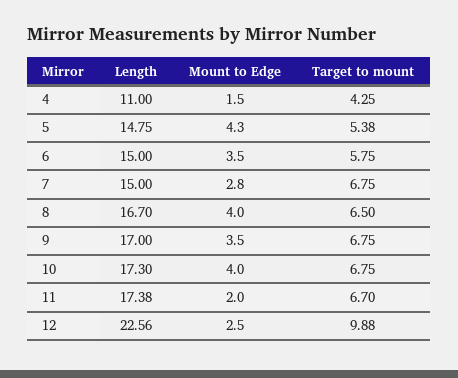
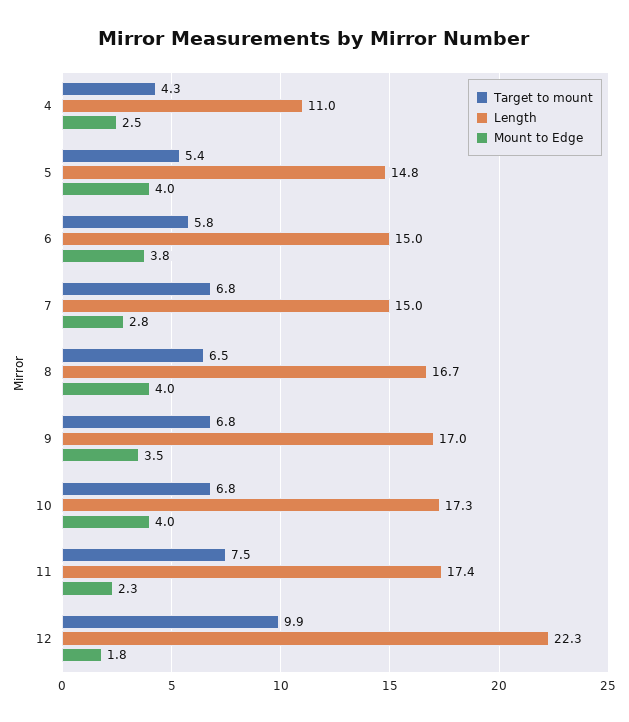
  {
    "Length": {
      "4": 11,
      "5": 14.75,
      "6": 15,
      "7": 15,
      "8": 16.7,
      "9": 17,
      "10": 17.3,
      "11": 17.38,
-     "12": 22.56
+     "12": 22.3
    },
    "Mount to Edge": {
-     "4": 1.5,
+     "4": 2.5,
-     "5": 4.3,
+     "5": 4,
-     "6": 3.5,
+     "6": 3.8,
      "7": 2.8,
      "8": 4,
      "9": 3.5,
      "10": 4,
-     "11": 2,
+     "11": 2.3,
-     "12": 2.5
+     "12": 1.8
    },
    "Target to mount": {
      "4": 4.25,
      "5": 5.38,
      "6": 5.75,
      "7": 6.75,
      "8": 6.5,
      "9": 6.75,
      "10": 6.75,
-     "11": 6.7,
+     "11": 7.5,
      "12": 9.88
    }
  }

